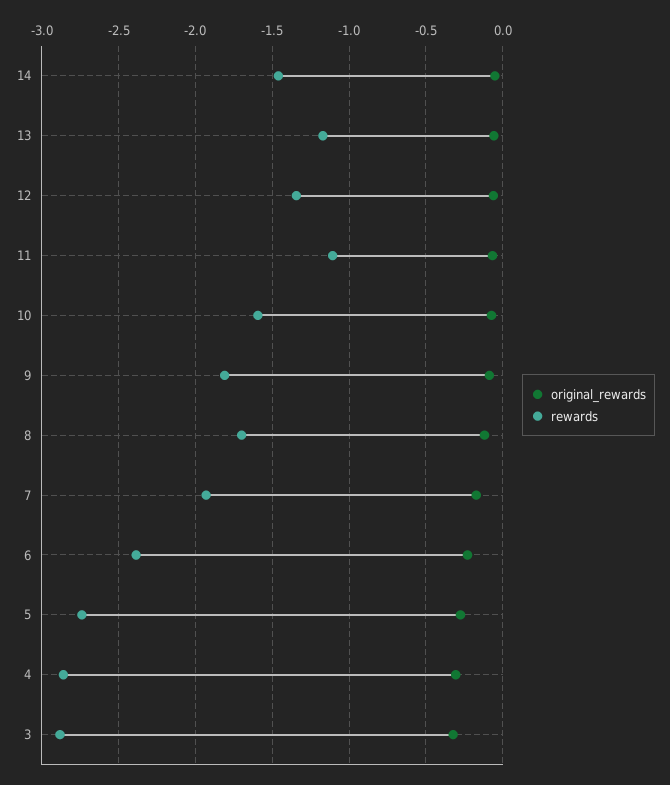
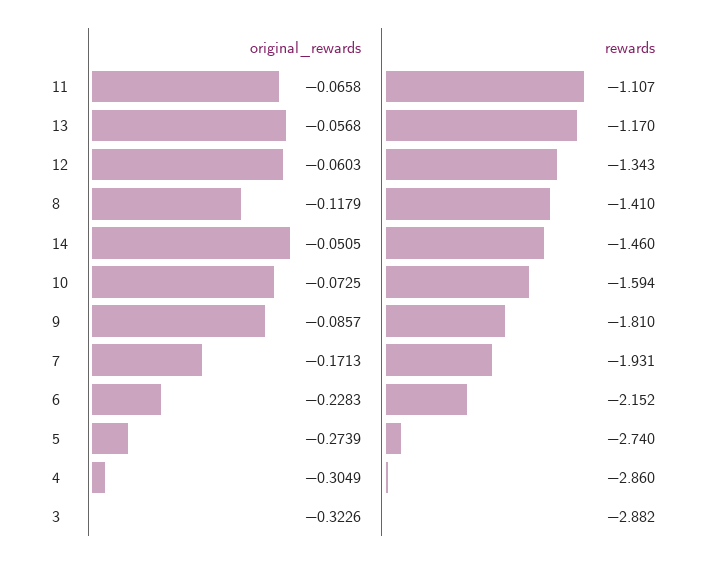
  {
    "original_rewards": {
      "14": -0.0505,
      "13": -0.0568,
      "12": -0.0603,
      "11": -0.0658,
      "10": -0.0725,
      "9": -0.0857,
      "8": -0.1179,
      "7": -0.1713,
      "6": -0.2283,
      "5": -0.2739,
      "4": -0.3049,
      "3": -0.3226
    },
    "rewards": {
      "14": -1.46,
      "13": -1.17,
      "12": -1.343,
      "11": -1.107,
      "10": -1.594,
      "9": -1.81,
-     "8": -1.7,
+     "8": -1.41,
      "7": -1.931,
-     "6": -2.4,
+     "6": -2.152,
      "5": -2.74,
      "4": -2.86,
      "3": -2.882
    }
  }

